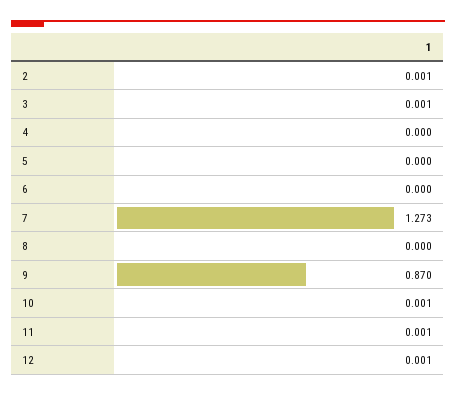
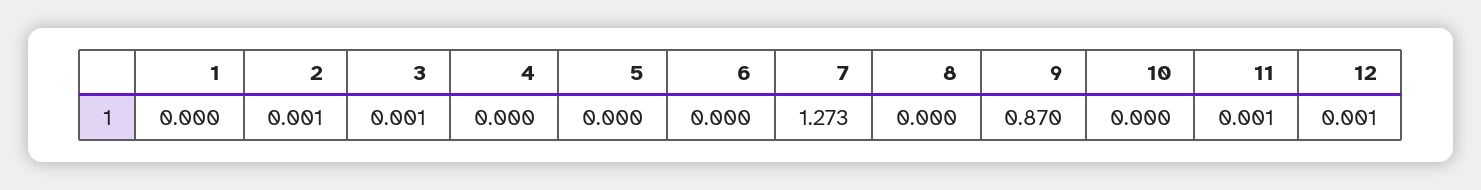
  {
    "2": 0.001,
    "3": 0.001,
    "4": 0,
    "5": 0,
    "6": 0,
    "7": 1.273,
    "8": 0,
    "9": 0.87,
-   "10": 0.001,
+   "10": 0,
    "11": 0.001,
-   "12": 0.001
+   "12": 0.001,
+   "1": 0
  }

